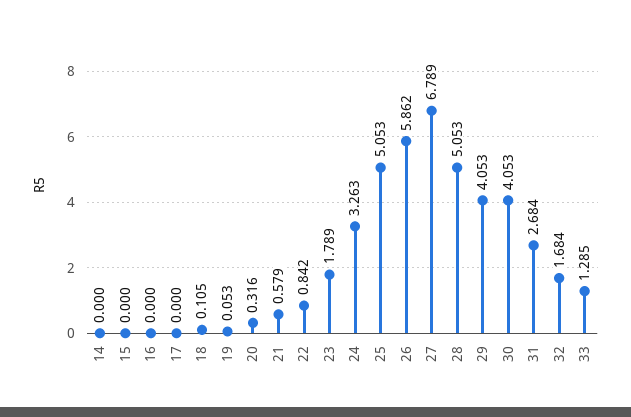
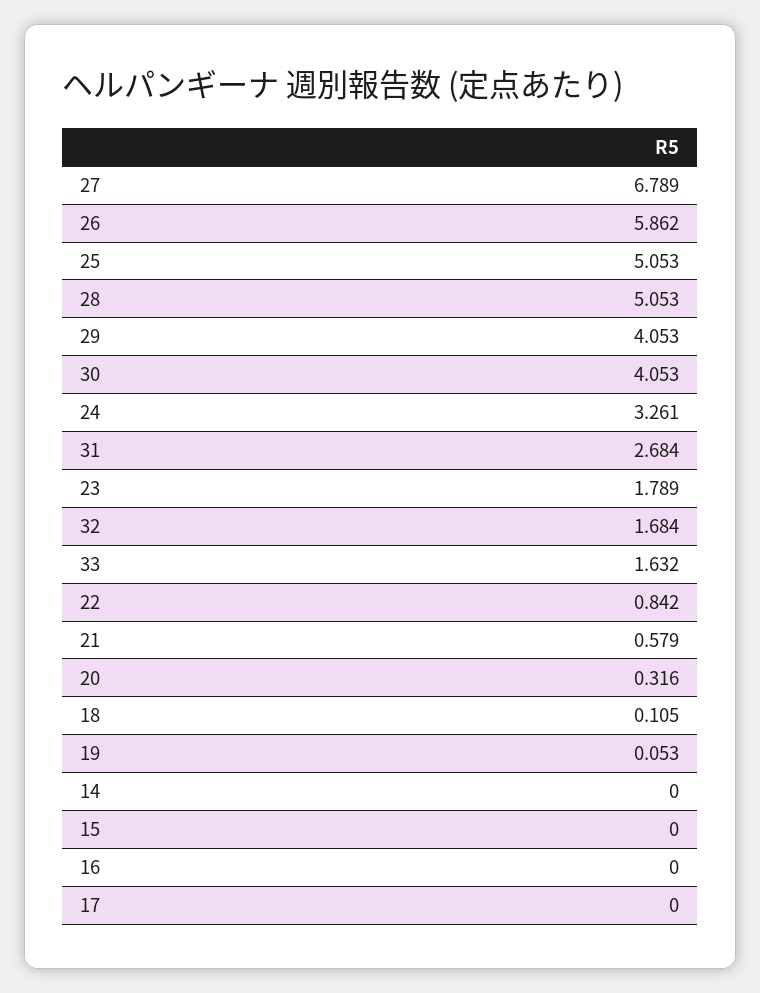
  {
    "14": 0,
    "15": 0,
    "16": 0,
    "17": 0,
    "18": 0.105,
    "19": 0.053,
    "20": 0.316,
    "21": 0.579,
    "22": 0.842,
    "23": 1.789,
-   "24": 3.263,
+   "24": 3.261,
    "25": 5.053,
    "26": 5.862,
    "27": 6.789,
    "28": 5.053,
    "29": 4.053,
    "30": 4.053,
    "31": 2.684,
    "32": 1.684,
-   "33": 1.285
+   "33": 1.632
  }

